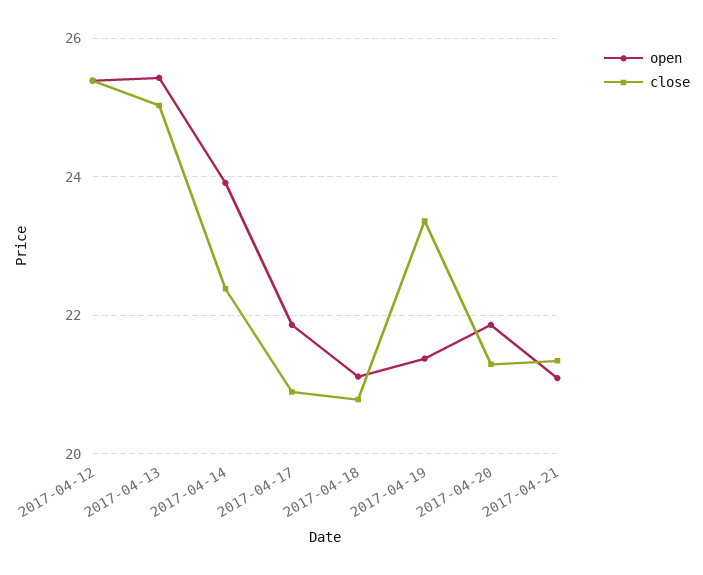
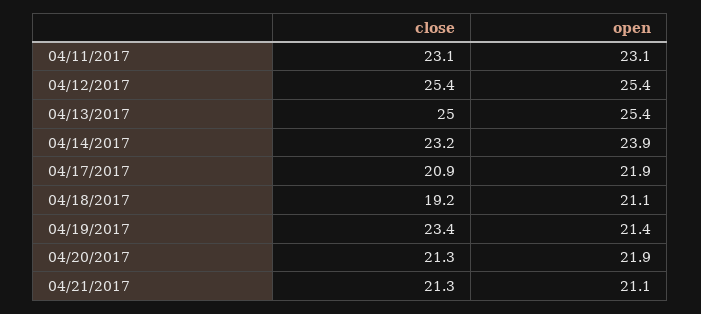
  {
    "open": {
      "2017-04-12": 25.4,
      "2017-04-13": 25.4,
      "2017-04-14": 23.9,
      "2017-04-17": 21.9,
      "2017-04-18": 21.1,
      "2017-04-19": 21.4,
      "2017-04-20": 21.9,
-     "2017-04-21": 21.1
+     "2017-04-21": 21.1,
+     "04/11/2017": 23.1
    },
    "close": {
      "2017-04-12": 25.4,
      "2017-04-13": 25,
-     "2017-04-14": 22.4,
+     "2017-04-14": 23.2,
      "2017-04-17": 20.9,
-     "2017-04-18": 20.8,
+     "2017-04-18": 19.2,
      "2017-04-19": 23.4,
      "2017-04-20": 21.3,
-     "2017-04-21": 21.3
+     "2017-04-21": 21.3,
+     "04/11/2017": 23.1
    }
  }

